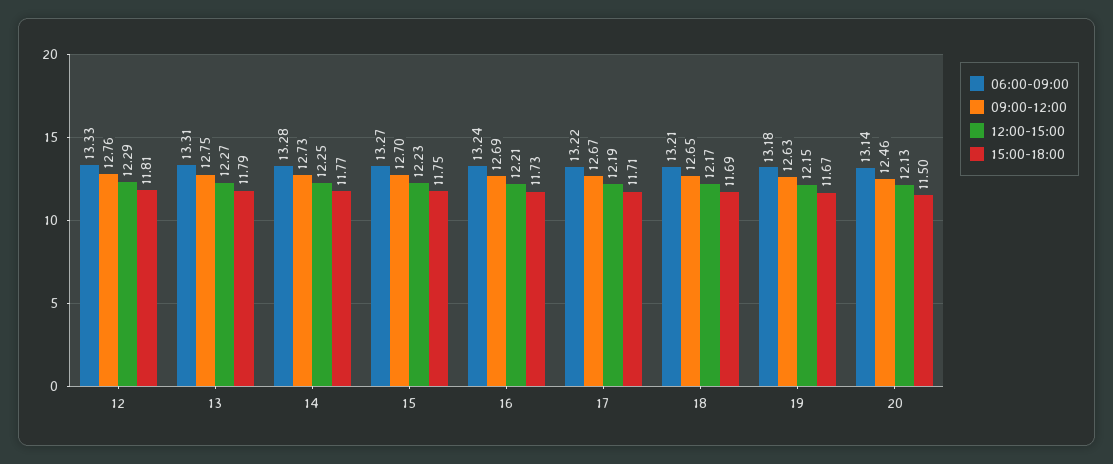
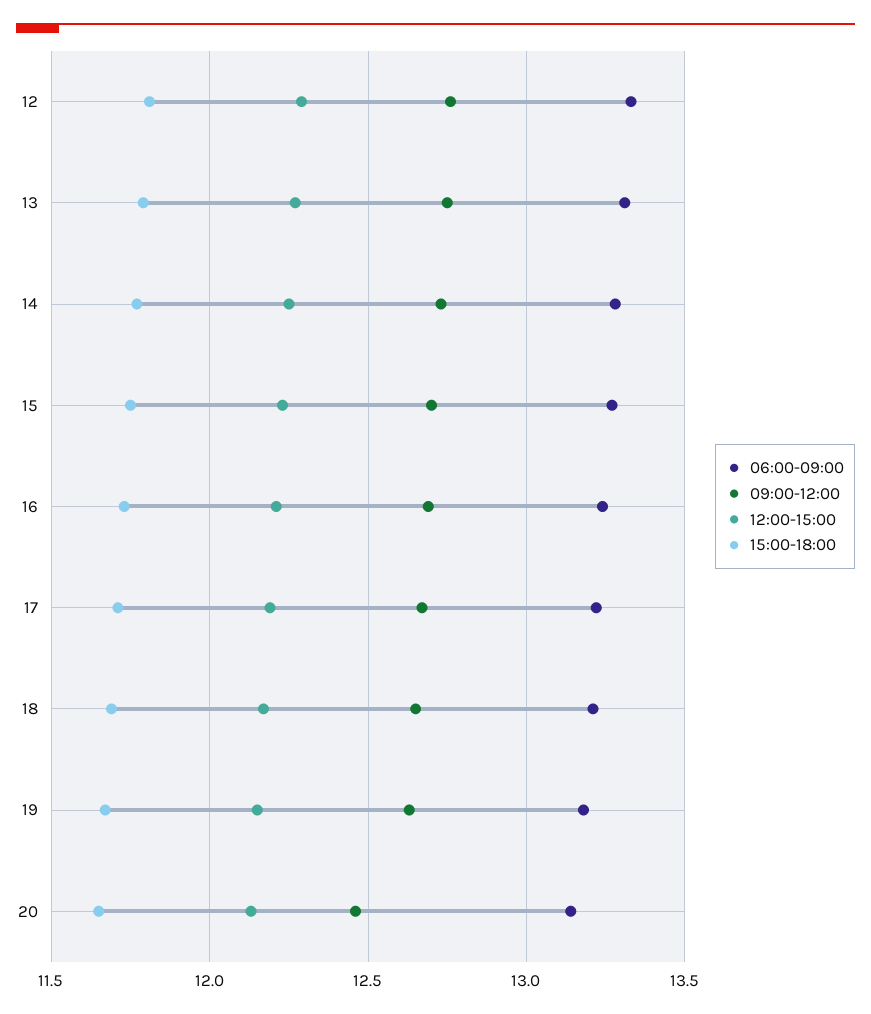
  {
    "06:00-09:00": {
      "12": 13.33,
      "13": 13.31,
      "14": 13.28,
      "15": 13.27,
      "16": 13.24,
      "17": 13.22,
      "18": 13.21,
      "19": 13.18,
      "20": 13.14
    },
    "09:00-12:00": {
      "12": 12.76,
      "13": 12.75,
      "14": 12.73,
      "15": 12.7,
      "16": 12.69,
      "17": 12.67,
      "18": 12.65,
      "19": 12.63,
      "20": 12.46
    },
    "12:00-15:00": {
      "12": 12.29,
      "13": 12.27,
      "14": 12.25,
      "15": 12.23,
      "16": 12.21,
      "17": 12.19,
      "18": 12.17,
      "19": 12.15,
      "20": 12.13
    },
    "15:00-18:00": {
      "12": 11.81,
      "13": 11.79,
      "14": 11.77,
      "15": 11.75,
      "16": 11.73,
      "17": 11.71,
      "18": 11.69,
      "19": 11.67,
-     "20": 11.5
+     "20": 11.65
    }
  }

